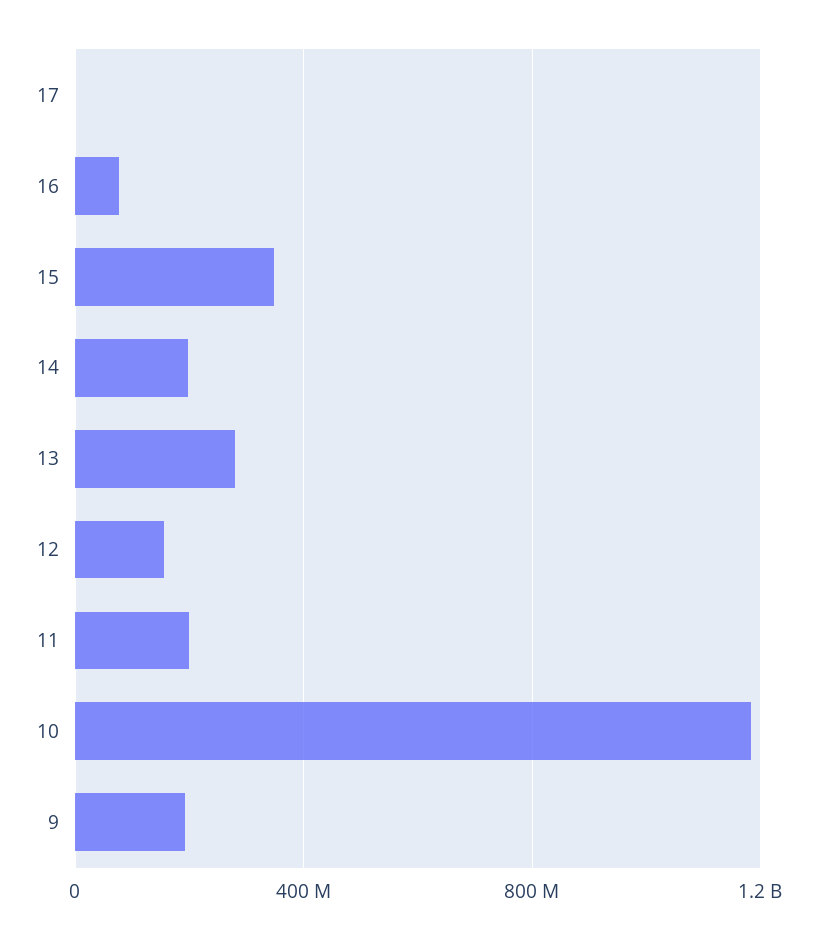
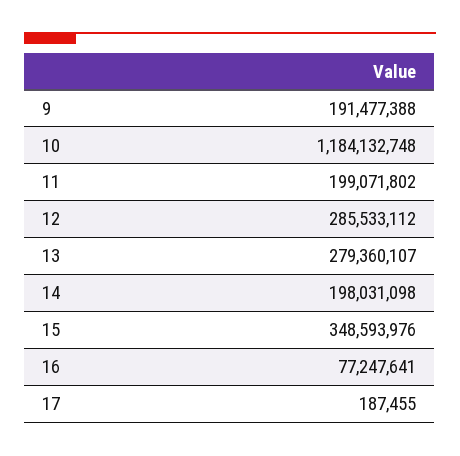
  {
    "17": 187455,
    "16": 77247641,
    "15": 348593976,
    "14": 198031098,
    "13": 279360107,
-   "12": 150000000,
+   "12": 285533112,
    "11": 199071802,
    "10": 1184132748,
    "9": 191477388
  }

